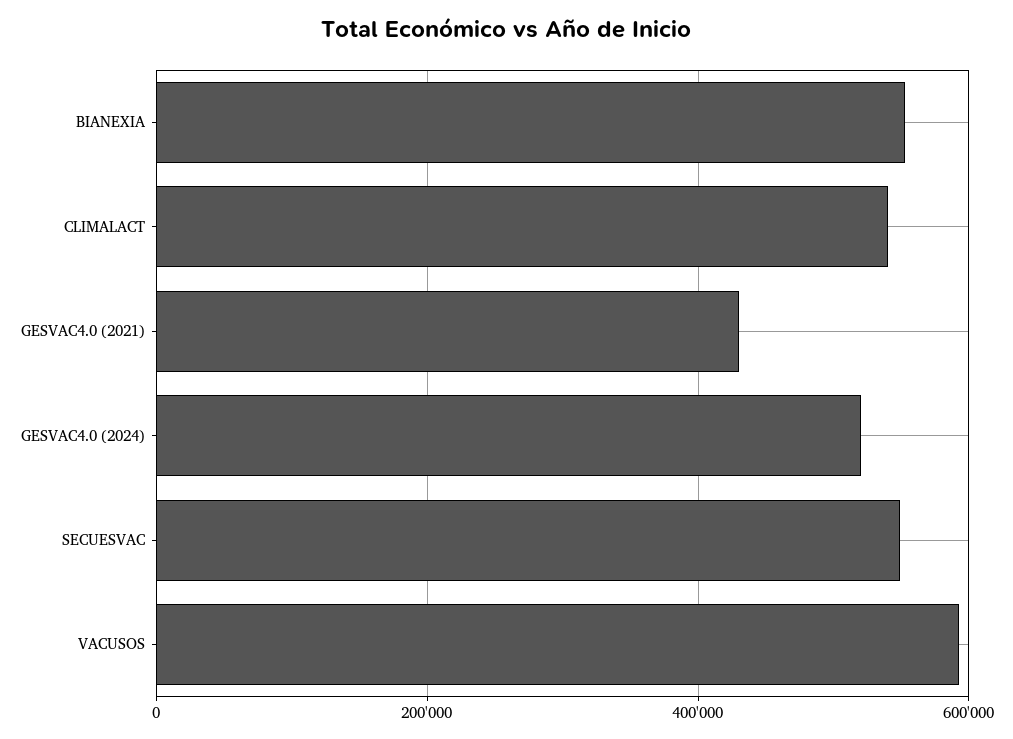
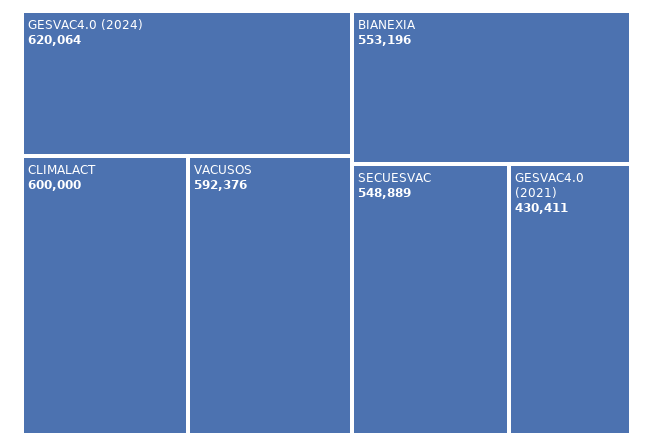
  {
    "BIANEXIA": 553196,
-   "CLIMALACT": 540000,
+   "CLIMALACT": 600000,
    "GESVAC4.0 (2021)": 430411,
-   "GESVAC4.0 (2024)": 520000,
+   "GESVAC4.0 (2024)": 620064,
    "SECUESVAC": 548889,
    "VACUSOS": 592376
  }

